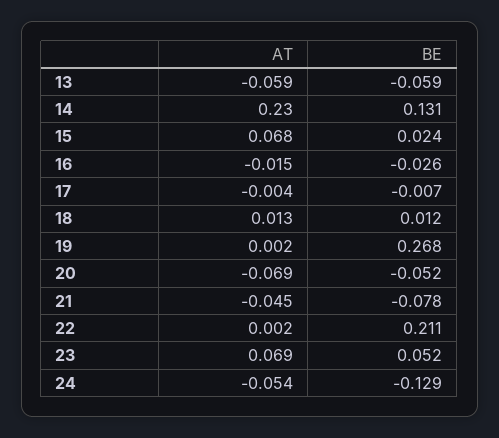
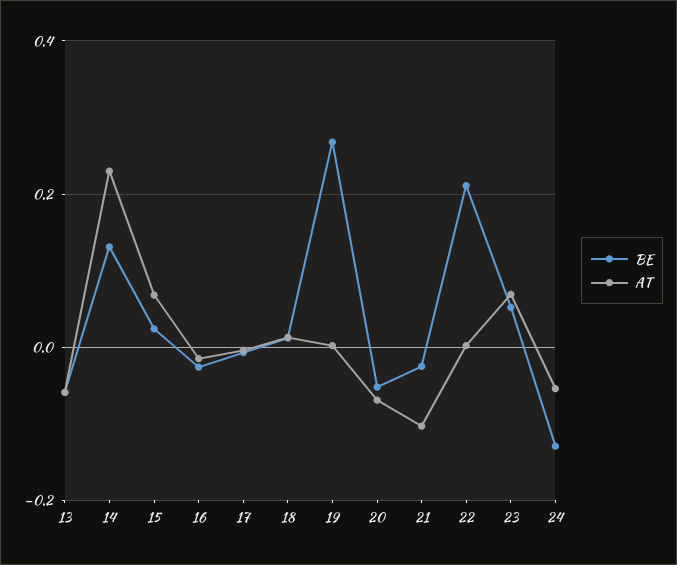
  {
    "AT": {
      "13": -0.059,
      "14": 0.23,
      "15": 0.068,
      "16": -0.015,
      "17": -0.004,
      "18": 0.013,
      "19": 0.002,
      "20": -0.069,
-     "21": -0.045,
+     "21": -0.1,
      "22": 0.002,
      "23": 0.069,
      "24": -0.054
    },
    "BE": {
      "13": -0.059,
      "14": 0.131,
      "15": 0.024,
      "16": -0.026,
      "17": -0.007,
      "18": 0.012,
      "19": 0.268,
      "20": -0.052,
-     "21": -0.078,
+     "21": -0.02,
      "22": 0.211,
      "23": 0.052,
      "24": -0.129
    }
  }

